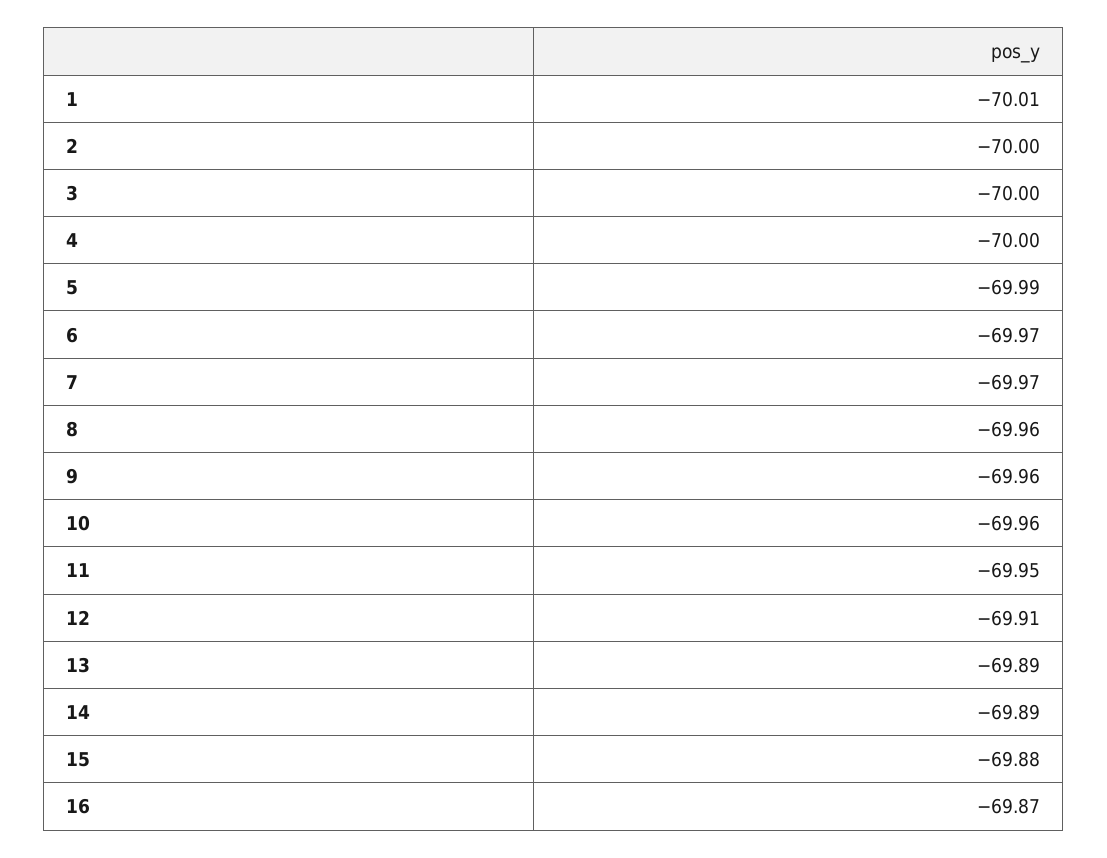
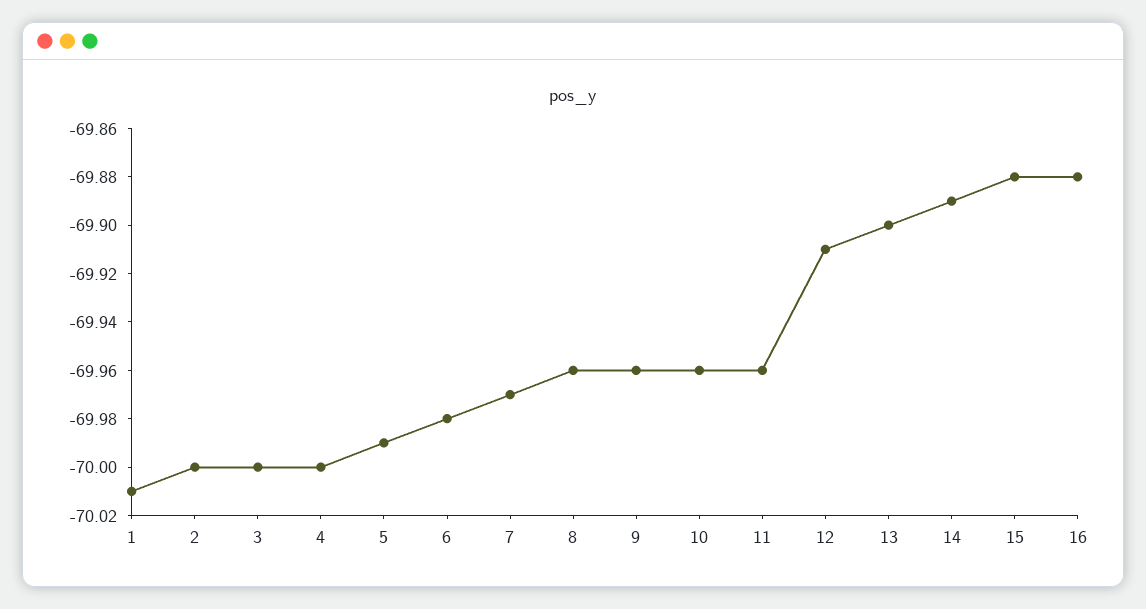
  {
    "1": -70.01,
    "2": -70,
    "3": -70,
    "4": -70,
    "5": -69.99,
-   "6": -69.97,
+   "6": -69.98,
    "7": -69.97,
    "8": -69.96,
    "9": -69.96,
    "10": -69.96,
-   "11": -69.95,
+   "11": -69.96,
    "12": -69.91,
-   "13": -69.89,
+   "13": -69.9,
    "14": -69.89,
    "15": -69.88,
-   "16": -69.87
+   "16": -69.88
  }

